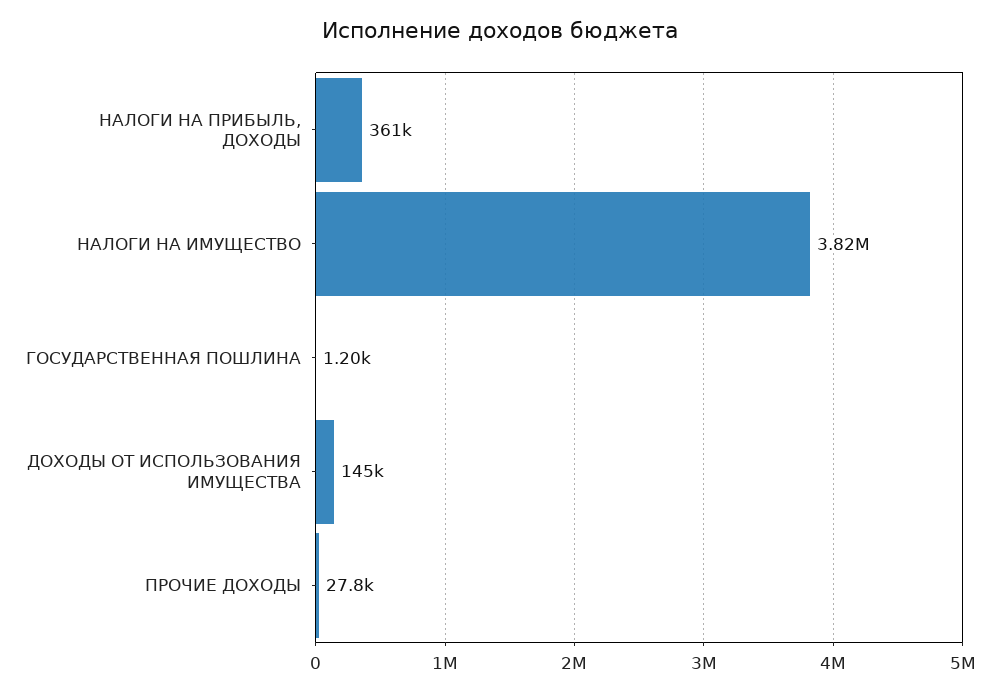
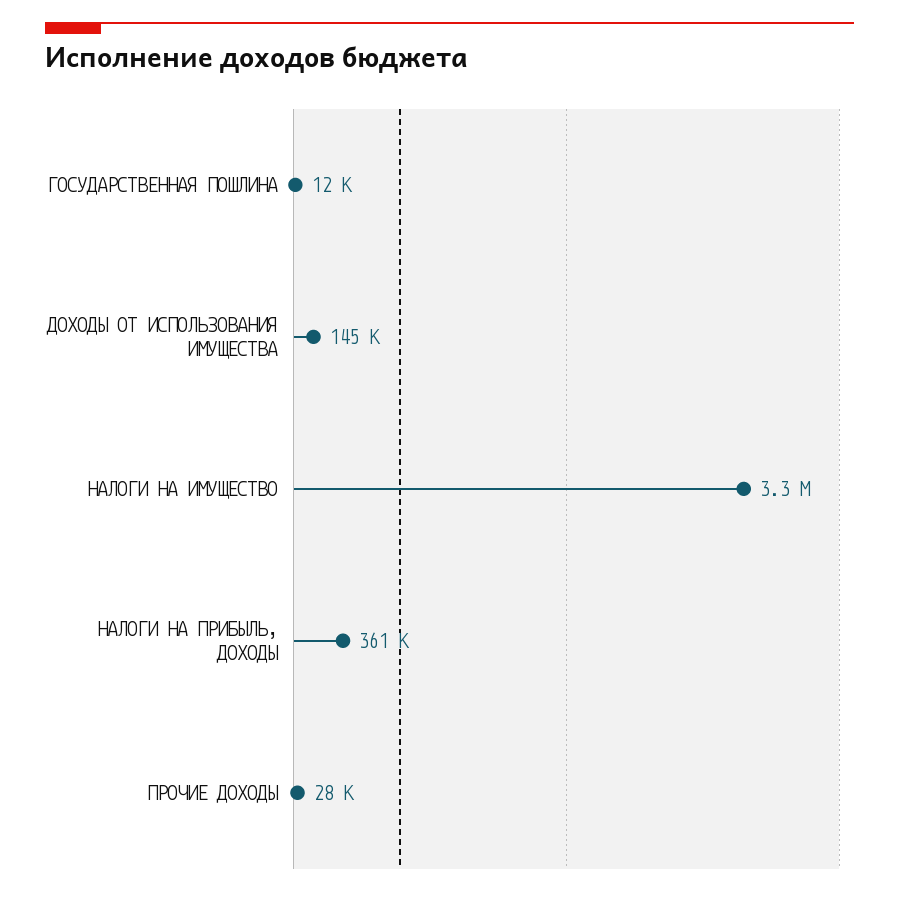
  {
    "НАЛОГИ НА ПРИБЫЛЬ, ДОХОДЫ": 361000,
-   "НАЛОГИ НА ИМУЩЕСТВО": 3820000,
+   "НАЛОГИ НА ИМУЩЕСТВО": 3300000,
-   "ГОСУДАРСТВЕННАЯ ПОШЛИНА": 1200,
+   "ГОСУДАРСТВЕННАЯ ПОШЛИНА": 12000,
    "ДОХОДЫ ОТ ИСПОЛЬЗОВАНИЯ ИМУЩЕСТВА": 145000,
    "ПРОЧИЕ ДОХОДЫ": 27800
  }

